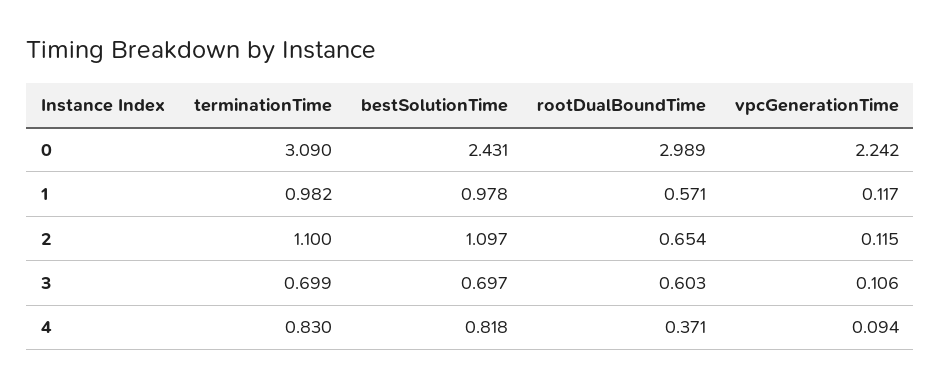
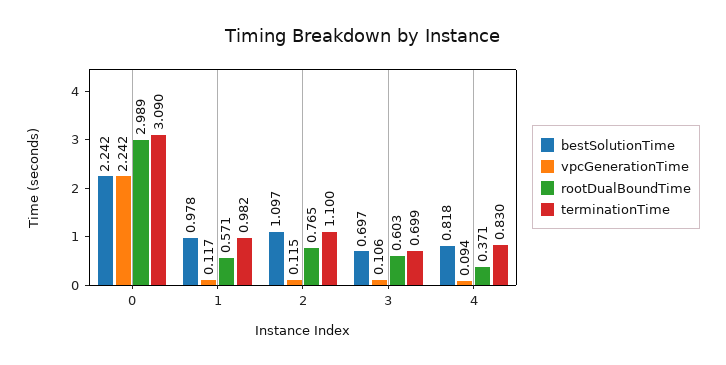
  {
    "terminationTime": {
      "0": 3.09,
      "1": 0.982,
      "2": 1.1,
      "3": 0.699,
      "4": 0.83
    },
    "bestSolutionTime": {
-     "0": 2.431,
+     "0": 2.242,
      "1": 0.978,
      "2": 1.097,
      "3": 0.697,
      "4": 0.818
    },
    "rootDualBoundTime": {
      "0": 2.989,
      "1": 0.571,
-     "2": 0.654,
+     "2": 0.765,
      "3": 0.603,
      "4": 0.371
    },
    "vpcGenerationTime": {
      "0": 2.242,
      "1": 0.117,
      "2": 0.115,
      "3": 0.106,
      "4": 0.094
    }
  }

